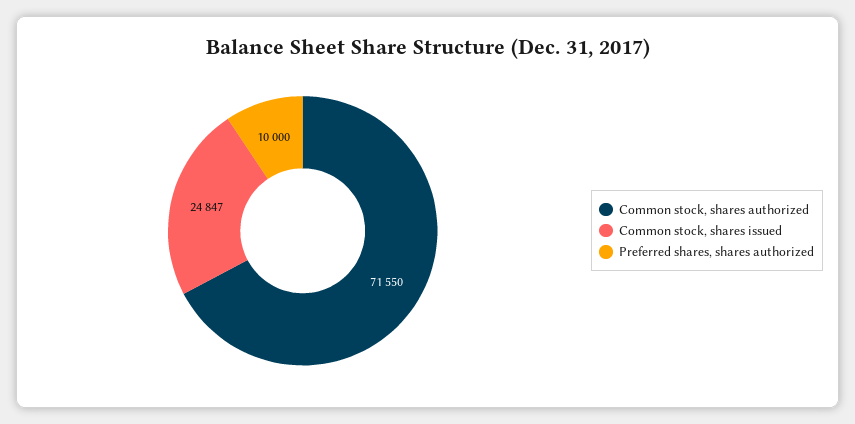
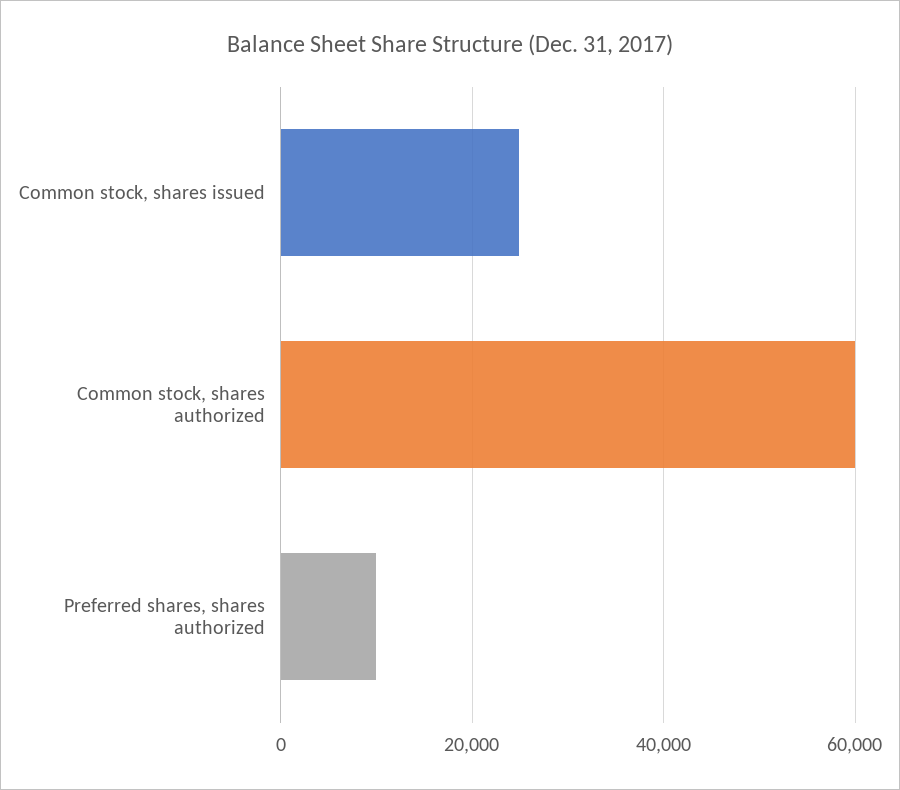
  {
-   "Common stock, shares authorized": 71550,
+   "Common stock, shares authorized": 60000,
    "Common stock, shares issued": 24847,
    "Preferred shares, shares authorized": 10000
  }

